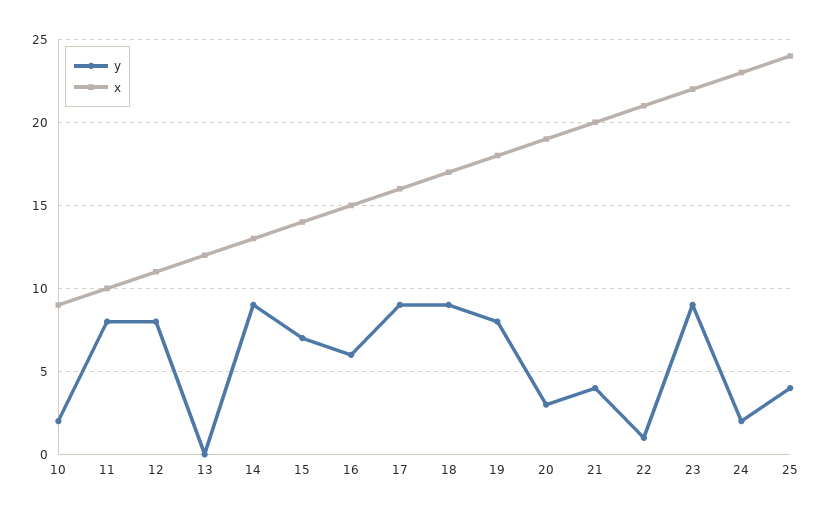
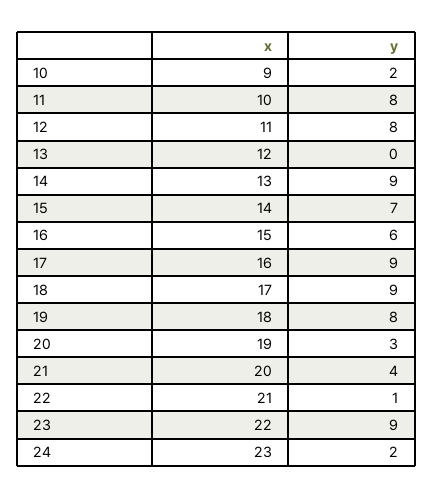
  {
    "y": {
      "10": 2,
      "11": 8,
      "12": 8,
      "13": 0,
      "14": 9,
      "15": 7,
      "16": 6,
      "17": 9,
      "18": 9,
      "19": 8,
      "20": 3,
      "21": 4,
      "22": 1,
      "23": 9,
-     "24": 2,
+     "24": 2
-     "25": 4
    },
    "x": {
      "10": 9,
      "11": 10,
      "12": 11,
      "13": 12,
      "14": 13,
      "15": 14,
      "16": 15,
      "17": 16,
      "18": 17,
      "19": 18,
      "20": 19,
      "21": 20,
      "22": 21,
      "23": 22,
-     "24": 23,
+     "24": 23
-     "25": 24
    }
  }

